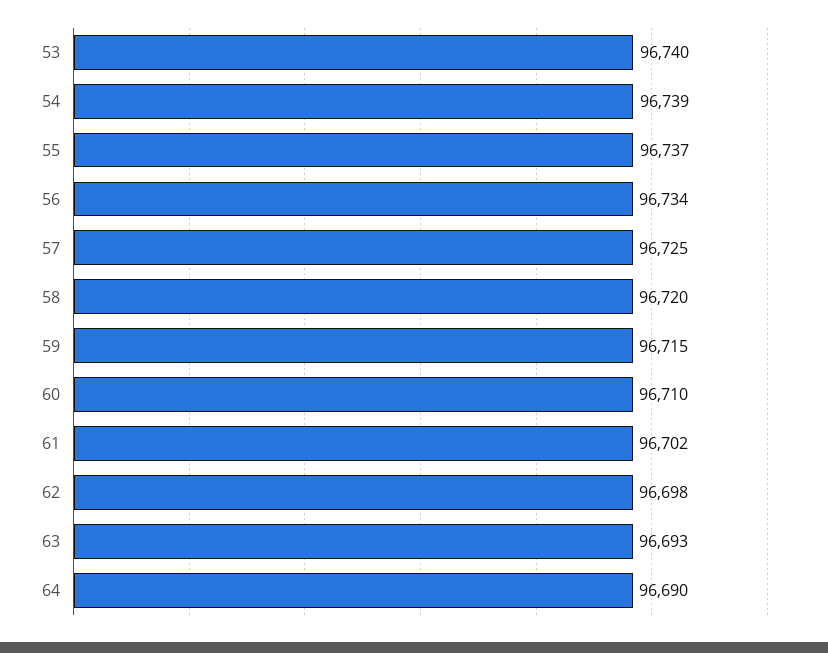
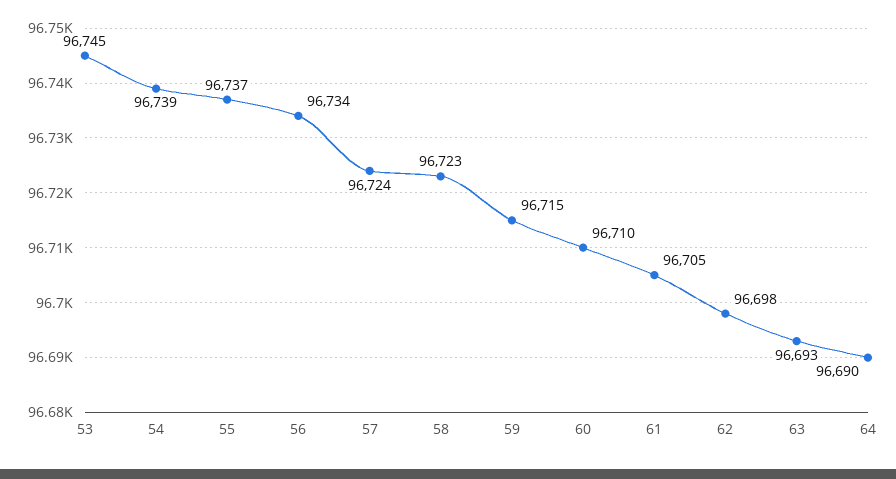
  {
-   "53": 96740,
+   "53": 96745,
    "54": 96739,
    "55": 96737,
    "56": 96734,
-   "57": 96725,
+   "57": 96724,
-   "58": 96720,
+   "58": 96723,
    "59": 96715,
    "60": 96710,
-   "61": 96702,
+   "61": 96705,
    "62": 96698,
    "63": 96693,
    "64": 96690
  }

